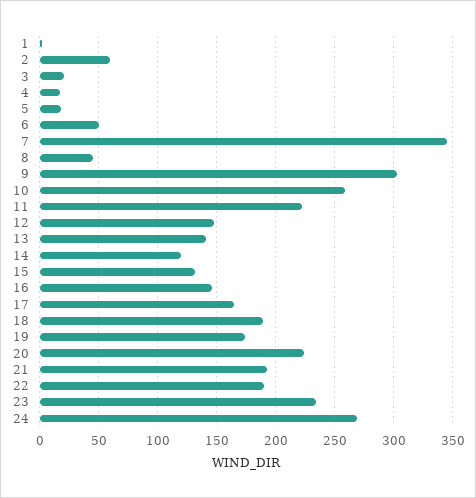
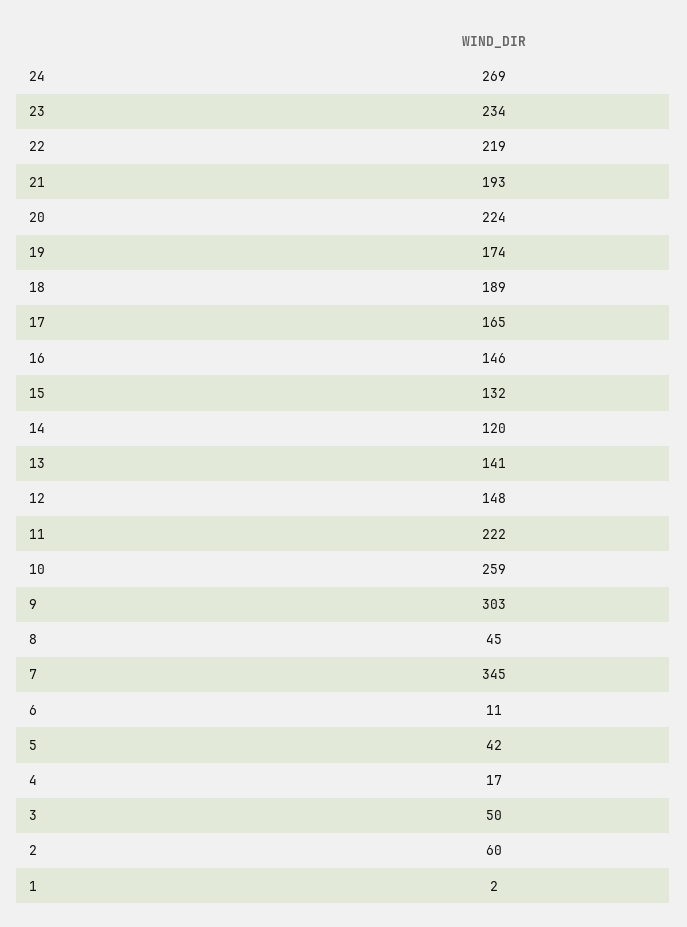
  {
    "1": 2,
    "2": 60,
-   "3": 20,
+   "3": 50,
    "4": 17,
-   "5": 20,
+   "5": 42,
-   "6": 50,
+   "6": 11,
    "7": 345,
    "8": 45,
    "9": 303,
    "10": 259,
    "11": 222,
    "12": 148,
    "13": 141,
    "14": 120,
    "15": 132,
    "16": 146,
    "17": 165,
    "18": 189,
    "19": 174,
    "20": 224,
    "21": 193,
-   "22": 190,
+   "22": 219,
    "23": 234,
    "24": 269
  }

